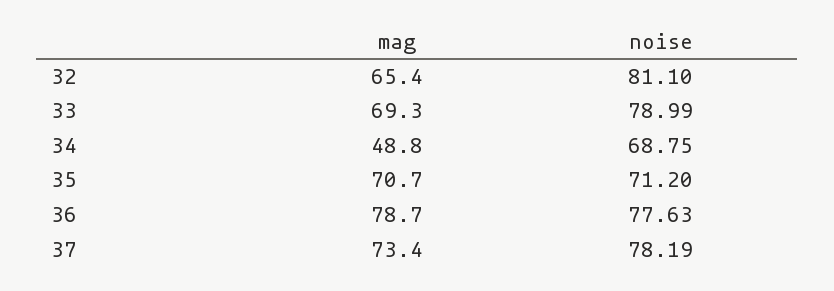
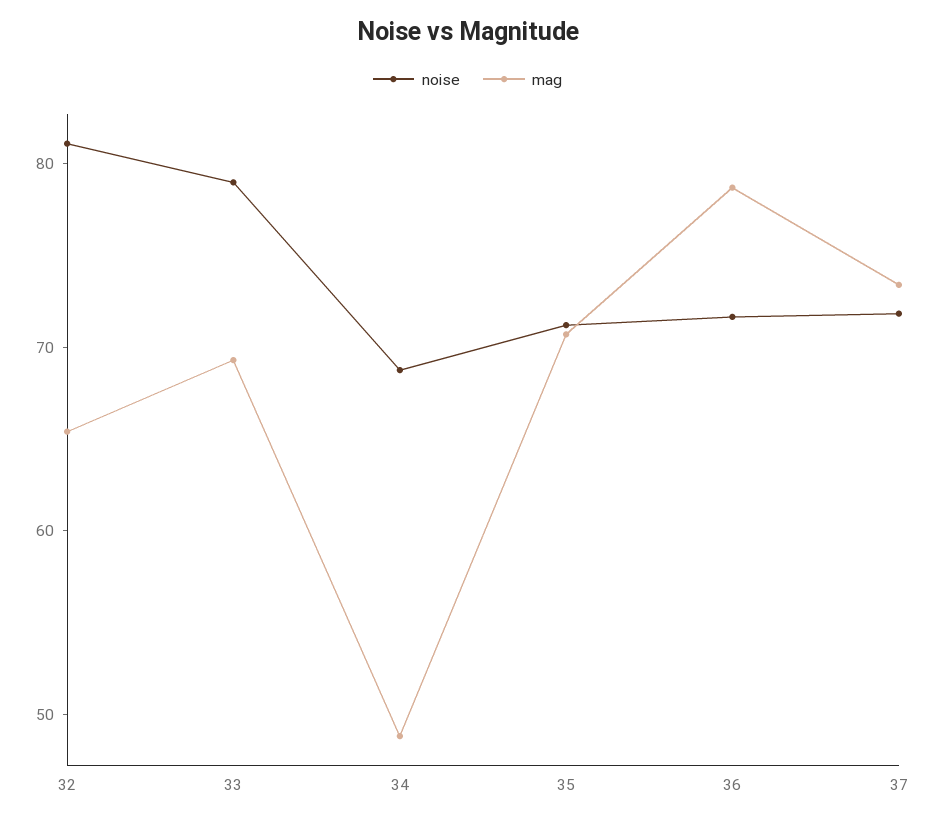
  {
    "mag": {
      "32": 65.4,
      "33": 69.3,
      "34": 48.8,
      "35": 70.7,
      "36": 78.7,
      "37": 73.4
    },
    "noise": {
      "32": 81.1,
      "33": 78.99,
      "34": 68.75,
      "35": 71.2,
-     "36": 77.63,
+     "36": 72,
-     "37": 78.19
+     "37": 72
    }
  }

